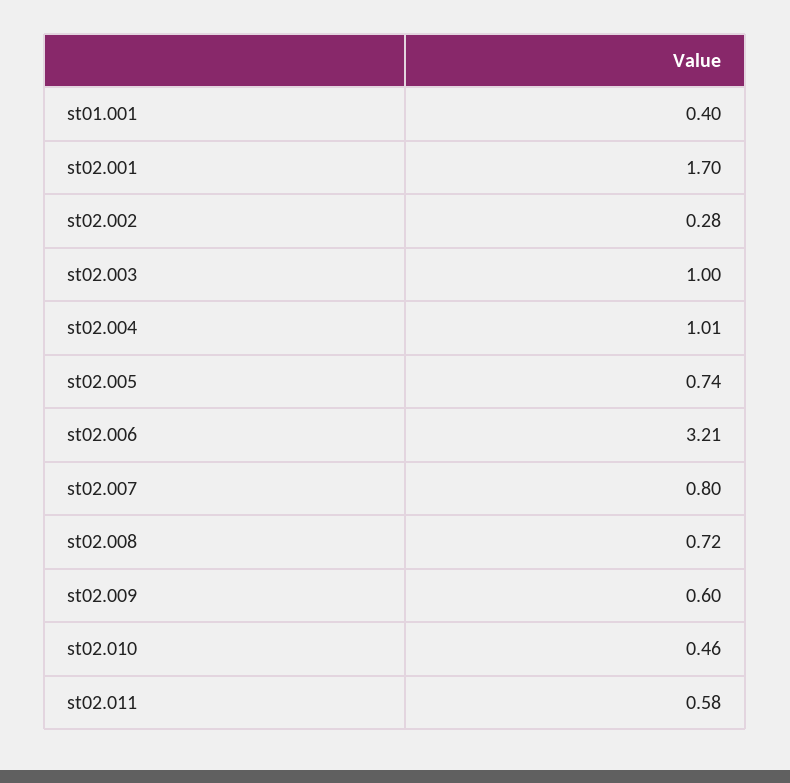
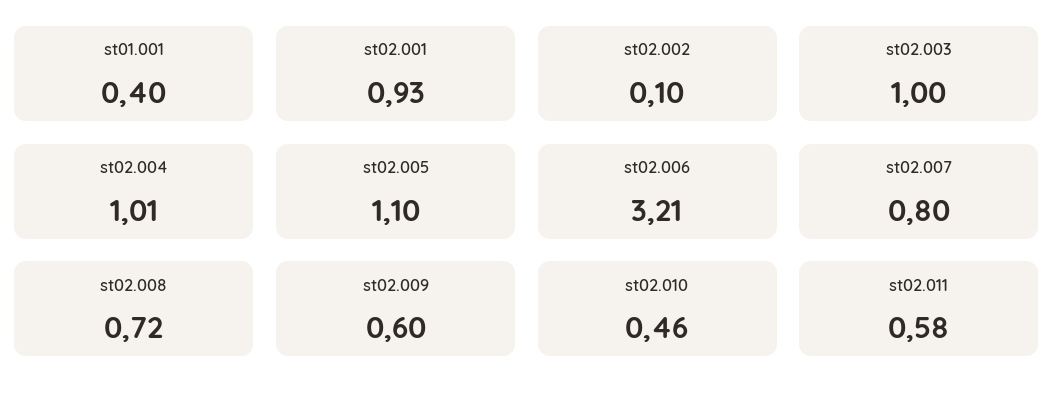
  {
    "st01.001": 0.4,
-   "st02.001": 1.7,
+   "st02.001": 0.93,
-   "st02.002": 0.28,
+   "st02.002": 0.1,
    "st02.003": 1,
    "st02.004": 1.01,
-   "st02.005": 0.74,
+   "st02.005": 1.1,
    "st02.006": 3.21,
    "st02.007": 0.8,
    "st02.008": 0.72,
    "st02.009": 0.6,
    "st02.010": 0.46,
    "st02.011": 0.58
  }

